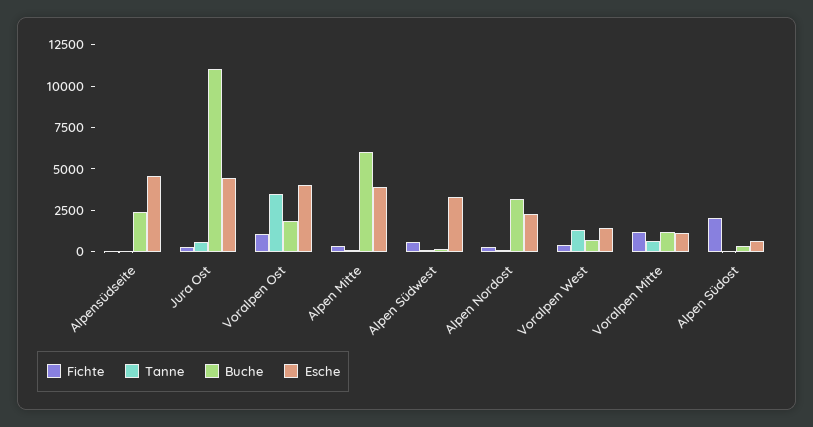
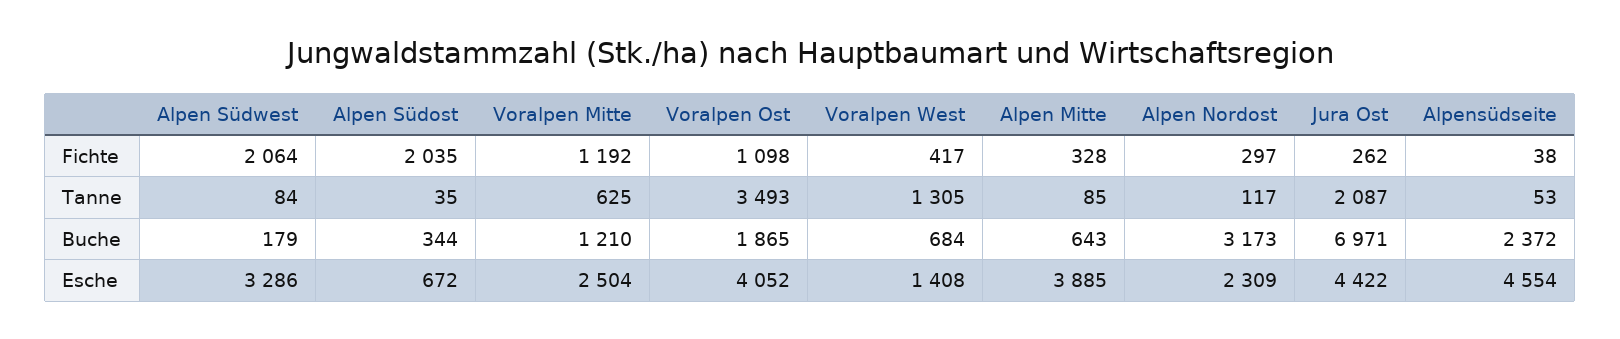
  {
    "Fichte": {
      "Alpensüdseite": 38,
      "Jura Ost": 262,
      "Voralpen Ost": 1098,
      "Alpen Mitte": 328,
-     "Alpen Südwest": 500,
+     "Alpen Südwest": 2064,
      "Alpen Nordost": 297,
      "Voralpen West": 417,
      "Voralpen Mitte": 1192,
      "Alpen Südost": 2035
    },
    "Tanne": {
      "Alpensüdseite": 53,
-     "Jura Ost": 500,
+     "Jura Ost": 2087,
      "Voralpen Ost": 3493,
      "Alpen Mitte": 85,
      "Alpen Südwest": 84,
      "Alpen Nordost": 117,
      "Voralpen West": 1305,
      "Voralpen Mitte": 625,
      "Alpen Südost": 35
    },
    "Buche": {
      "Alpensüdseite": 2372,
-     "Jura Ost": 11000,
+     "Jura Ost": 6971,
      "Voralpen Ost": 1865,
-     "Alpen Mitte": 6000,
+     "Alpen Mitte": 643,
      "Alpen Südwest": 179,
      "Alpen Nordost": 3173,
      "Voralpen West": 684,
      "Voralpen Mitte": 1210,
      "Alpen Südost": 344
    },
    "Esche": {
      "Alpensüdseite": 4554,
      "Jura Ost": 4422,
      "Voralpen Ost": 4052,
      "Alpen Mitte": 3885,
      "Alpen Südwest": 3286,
      "Alpen Nordost": 2309,
      "Voralpen West": 1408,
-     "Voralpen Mitte": 1000,
+     "Voralpen Mitte": 2504,
      "Alpen Südost": 672
    }
  }

